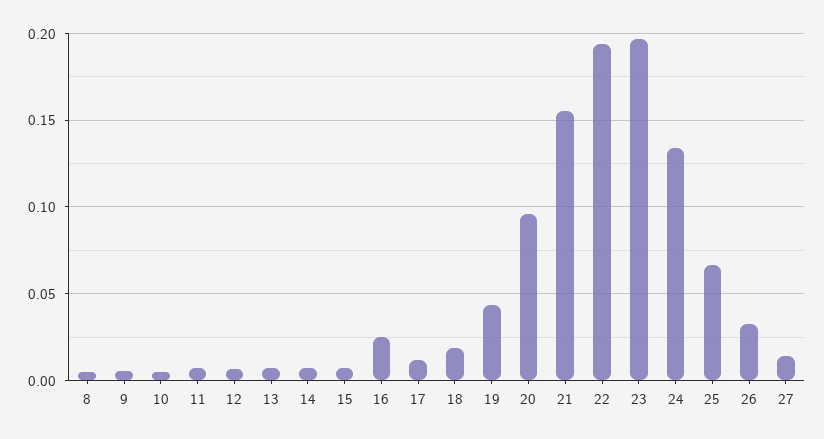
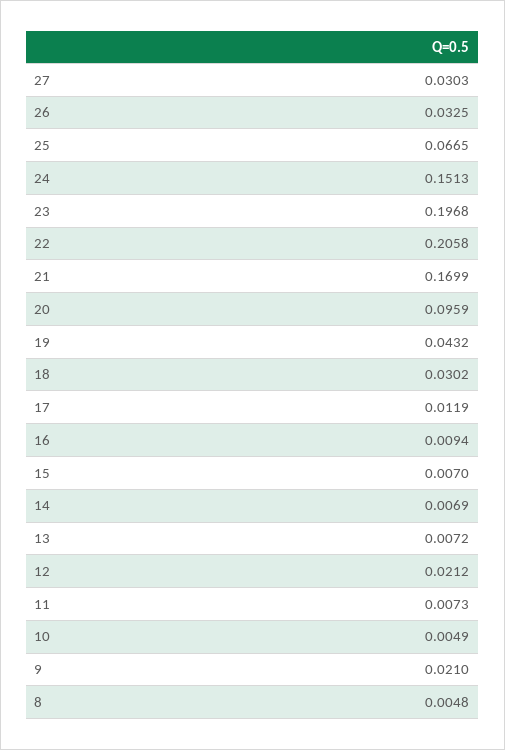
  {
    "8": 0.0048,
-   "9": 0.005,
+   "9": 0.021,
    "10": 0.0049,
    "11": 0.0073,
-   "12": 0.005,
+   "12": 0.0212,
    "13": 0.0072,
    "14": 0.0069,
    "15": 0.007,
-   "16": 0.025,
+   "16": 0.0094,
    "17": 0.0119,
-   "18": 0.02,
+   "18": 0.0302,
    "19": 0.0432,
    "20": 0.0959,
-   "21": 0.155,
+   "21": 0.1699,
-   "22": 0.195,
+   "22": 0.2058,
    "23": 0.1968,
-   "24": 0.135,
+   "24": 0.1513,
    "25": 0.0665,
    "26": 0.0325,
-   "27": 0.015
+   "27": 0.0303
  }

